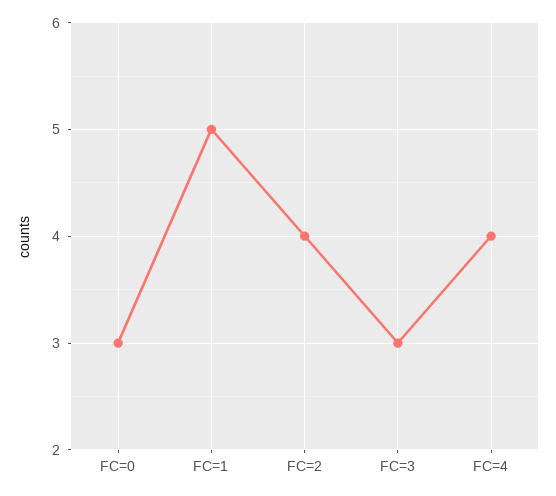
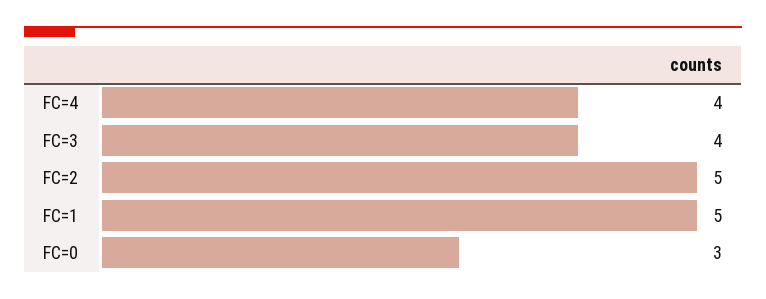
  {
    "FC=0": 3,
    "FC=1": 5,
-   "FC=2": 4,
+   "FC=2": 5,
-   "FC=3": 3,
+   "FC=3": 4,
    "FC=4": 4
  }

